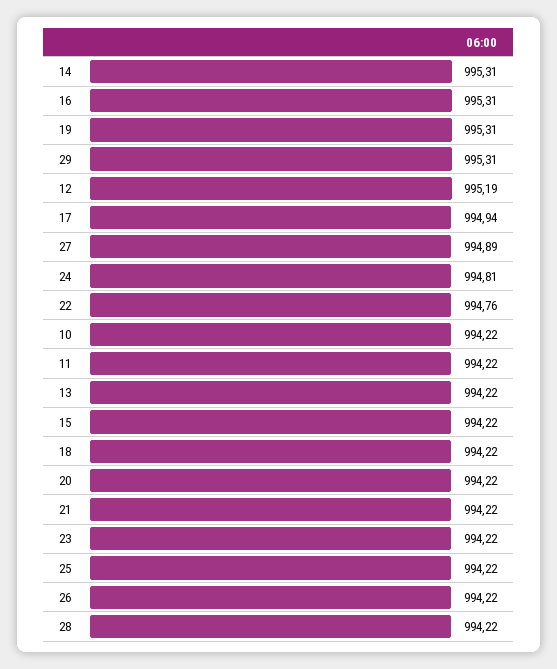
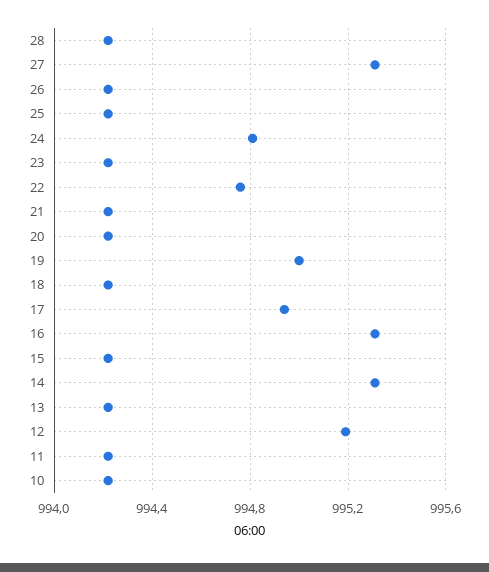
  {
    "14": 995.31,
    "16": 995.31,
-   "19": 995.31,
+   "19": 995,
-   "29": 995.31,
    "12": 995.19,
    "17": 994.94,
-   "27": 994.89,
+   "27": 995.3,
    "24": 994.81,
    "22": 994.76,
    "10": 994.22,
    "11": 994.22,
    "13": 994.22,
    "15": 994.22,
    "18": 994.22,
    "20": 994.22,
    "21": 994.22,
    "23": 994.22,
    "25": 994.22,
    "26": 994.22,
    "28": 994.22
  }

